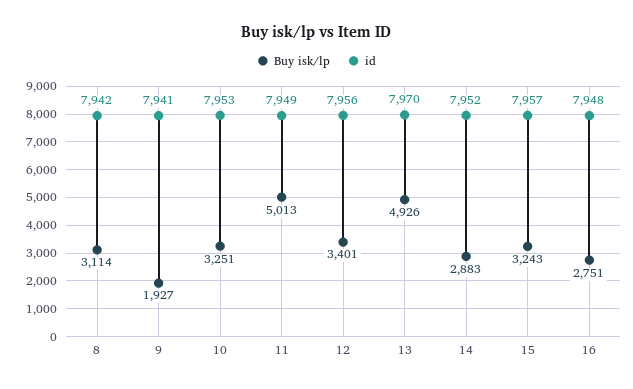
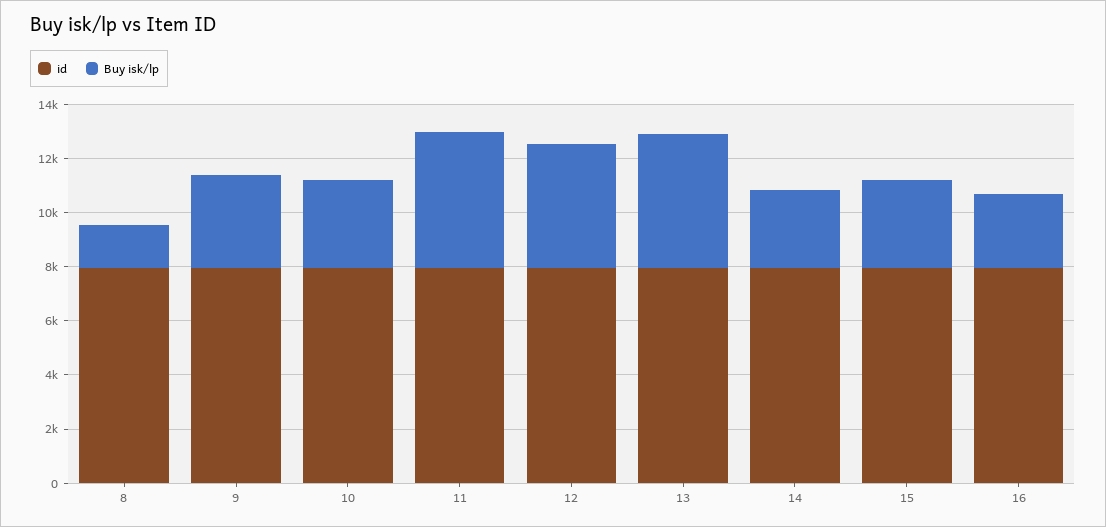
  {
    "Buy isk/lp": {
-     "8": 3114,
+     "8": 1500,
-     "9": 1927,
+     "9": 3500,
      "10": 3251,
      "11": 5013,
-     "12": 3401,
+     "12": 4500,
      "13": 4926,
      "14": 2883,
      "15": 3243,
      "16": 2751
    },
    "id": {
      "8": 7942,
      "9": 7941,
      "10": 7953,
      "11": 7949,
      "12": 7956,
      "13": 7970,
      "14": 7952,
      "15": 7957,
      "16": 7948
    }
  }

